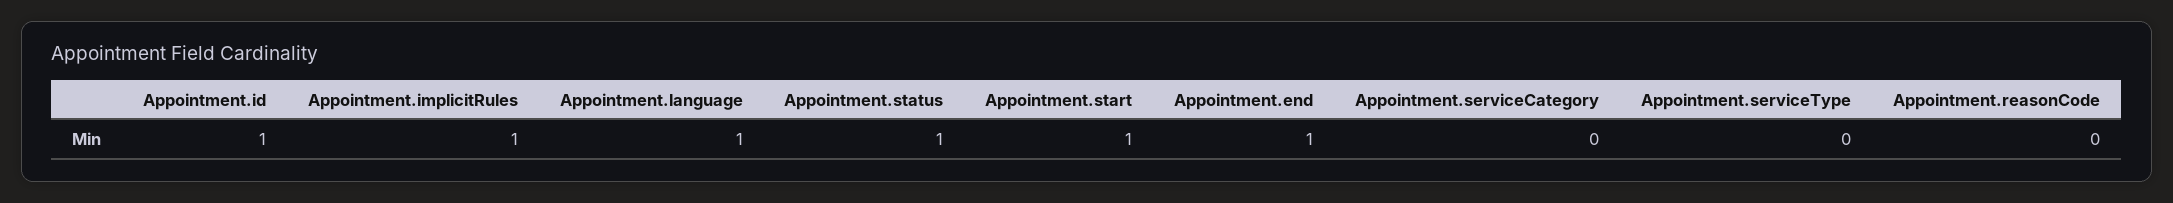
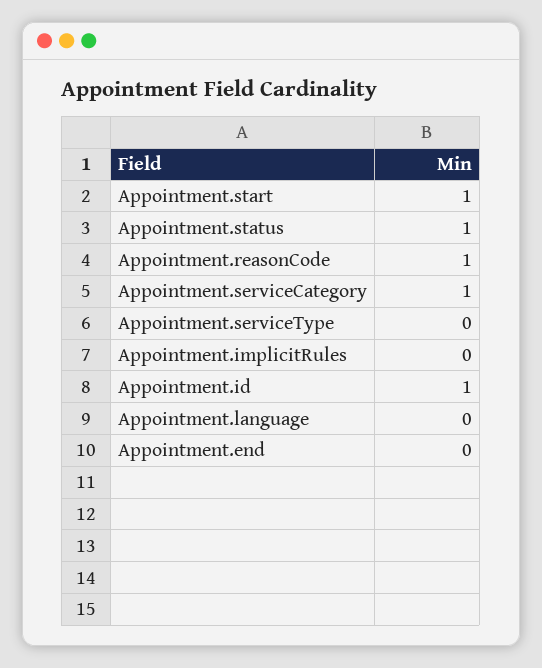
  {
    "Appointment.id": 1,
-   "Appointment.implicitRules": 1,
+   "Appointment.implicitRules": 0,
-   "Appointment.language": 1,
+   "Appointment.language": 0,
    "Appointment.status": 1,
    "Appointment.start": 1,
-   "Appointment.end": 1,
+   "Appointment.end": 0,
-   "Appointment.serviceCategory": 0,
+   "Appointment.serviceCategory": 1,
    "Appointment.serviceType": 0,
-   "Appointment.reasonCode": 0
+   "Appointment.reasonCode": 1
  }

